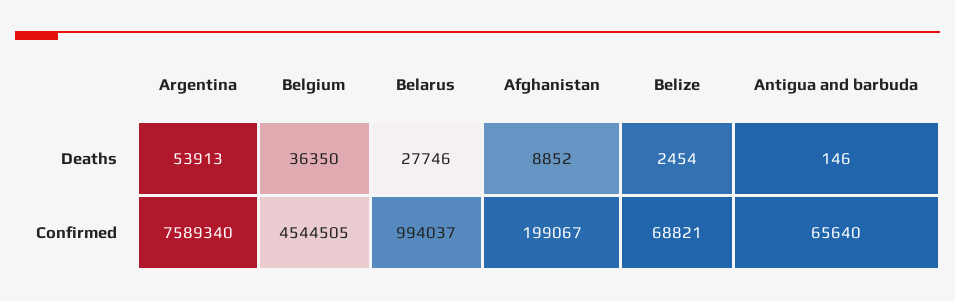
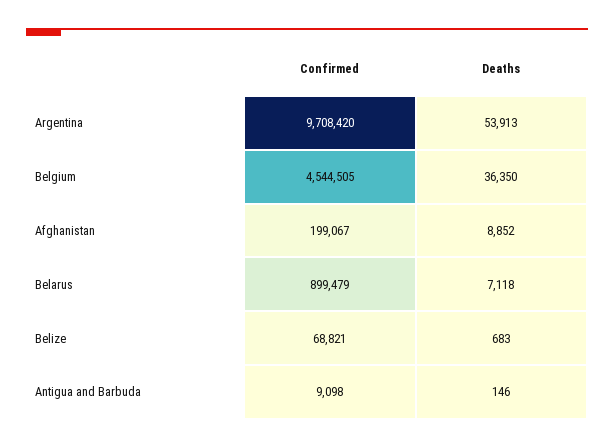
  {
    "Argentina": {
      "Deaths": 53913,
-     "Confirmed": 7589340
+     "Confirmed": 9708420
    },
    "Belgium": {
      "Deaths": 36350,
      "Confirmed": 4544505
    },
    "Belarus": {
-     "Deaths": 27746,
+     "Deaths": 7118,
-     "Confirmed": 994037
+     "Confirmed": 899479
    },
    "Afghanistan": {
      "Deaths": 8852,
      "Confirmed": 199067
    },
    "Belize": {
-     "Deaths": 2454,
+     "Deaths": 683,
      "Confirmed": 68821
    },
    "Antigua and barbuda": {
      "Deaths": 146,
-     "Confirmed": 65640
+     "Confirmed": 9098
    }
  }

